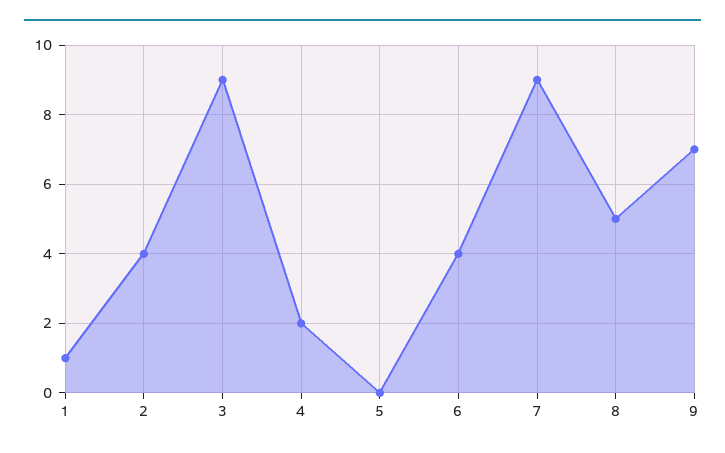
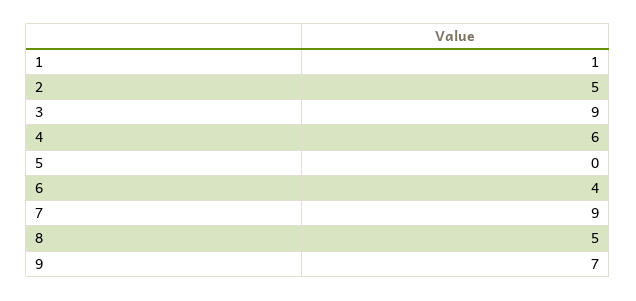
  {
    "1": 1,
-   "2": 4,
+   "2": 5,
    "3": 9,
-   "4": 2,
+   "4": 6,
    "5": 0,
    "6": 4,
    "7": 9,
    "8": 5,
    "9": 7
  }

